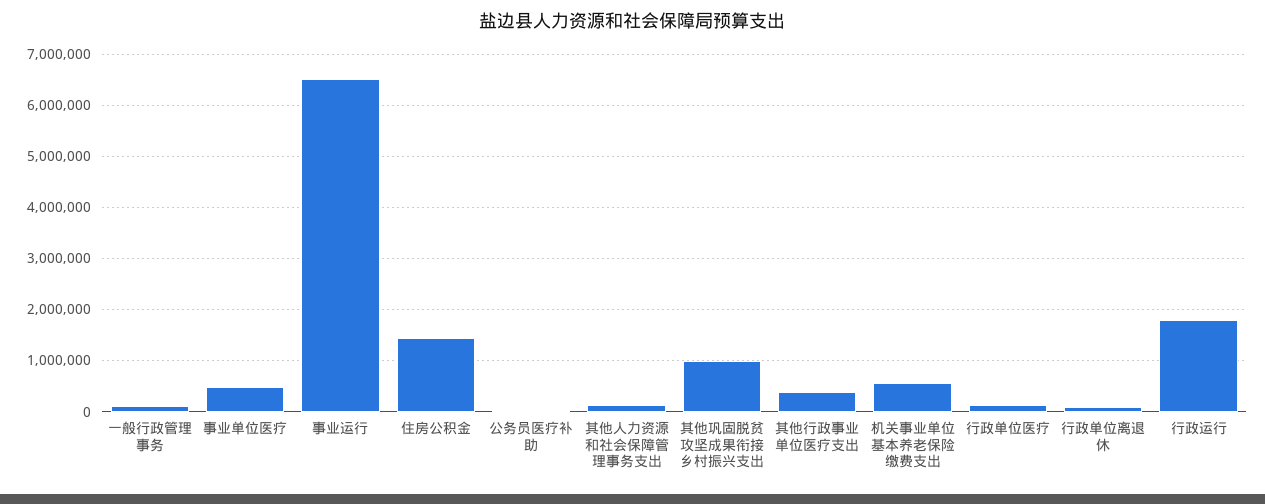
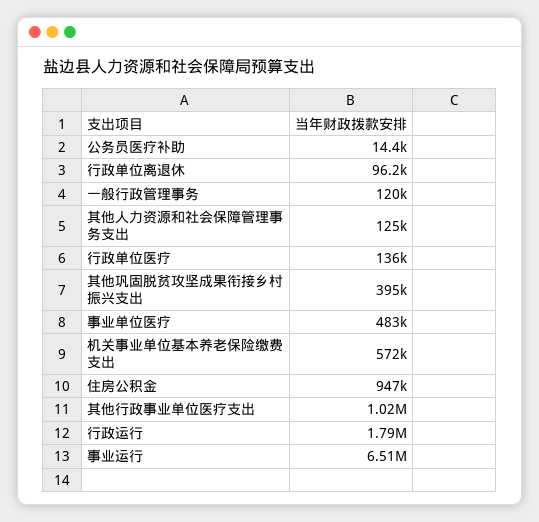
  {
    "一般行政管理事务": 120000,
    "事业单位医疗": 483000,
    "事业运行": 6510000,
-   "住房公积金": 1400000,
+   "住房公积金": 947000,
    "公务员医疗补助": 14400,
    "其他人力资源和社会保障管理事务支出": 125000,
-   "其他巩固脱贫攻坚成果衔接乡村振兴支出": 1000000,
+   "其他巩固脱贫攻坚成果衔接乡村振兴支出": 395000,
-   "其他行政事业单位医疗支出": 400000,
+   "其他行政事业单位医疗支出": 1020000,
    "机关事业单位基本养老保险缴费支出": 572000,
    "行政单位医疗": 136000,
    "行政单位离退休": 96200,
    "行政运行": 1790000
  }

